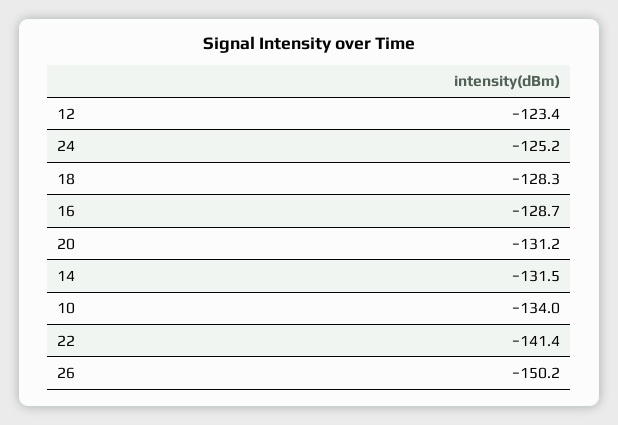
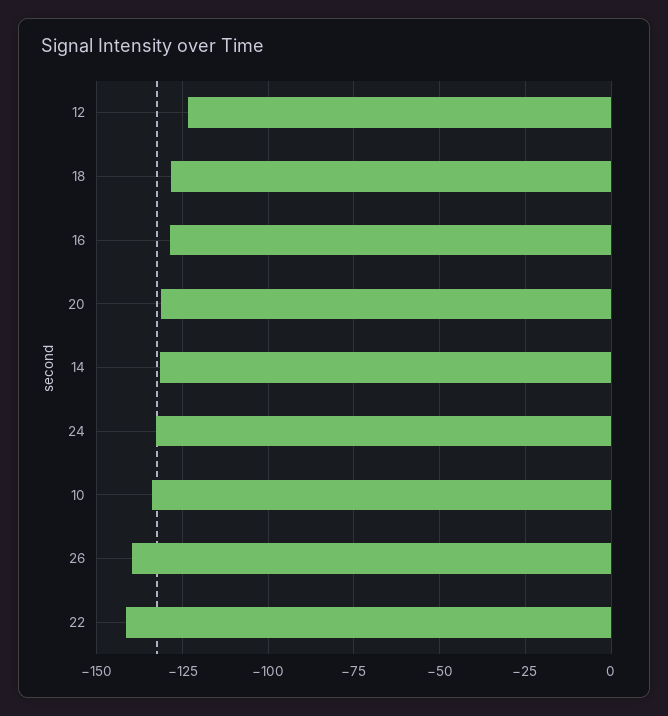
  {
    "12": -123.4,
-   "24": -125.2,
+   "24": -132.5,
    "18": -128.3,
    "16": -128.7,
    "20": -131.2,
    "14": -131.5,
    "10": -134,
    "22": -141.4,
-   "26": -150.2
+   "26": -140
  }

